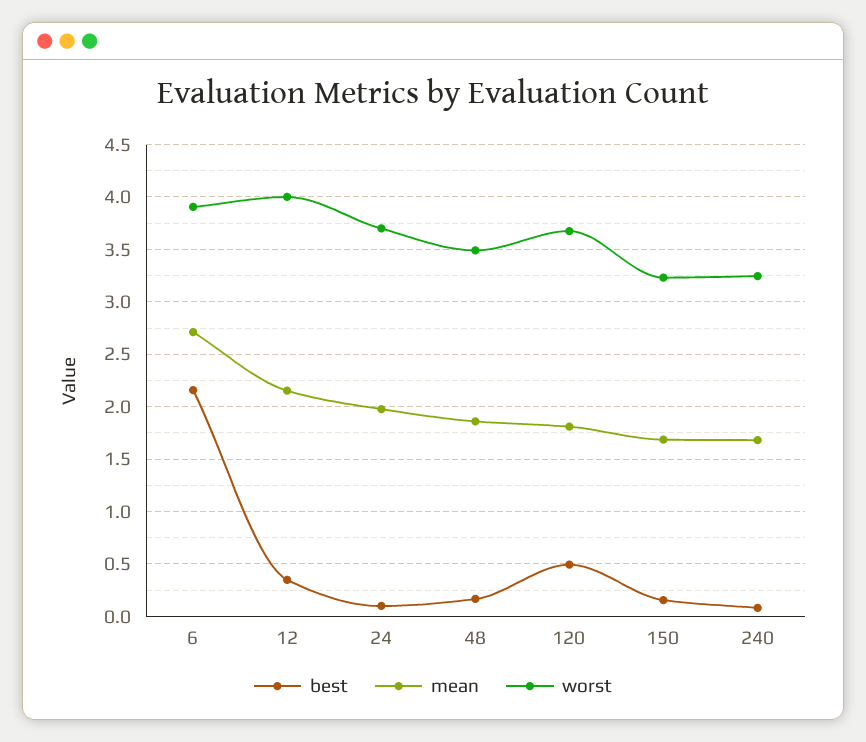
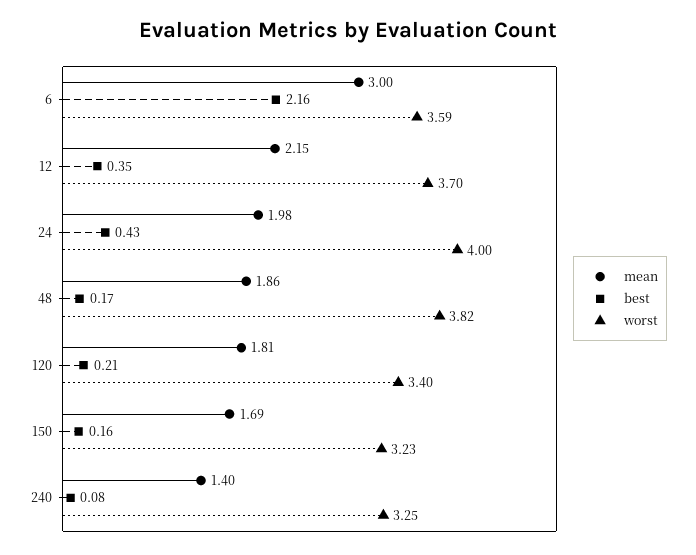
  {
    "best": {
      "6": 2.16,
      "12": 0.35,
-     "24": 0.1,
+     "24": 0.43,
      "48": 0.17,
-     "120": 0.5,
+     "120": 0.21,
      "150": 0.16,
      "240": 0.08
    },
    "mean": {
-     "6": 2.7,
+     "6": 3,
      "12": 2.15,
      "24": 1.98,
      "48": 1.86,
      "120": 1.81,
      "150": 1.69,
-     "240": 1.7
+     "240": 1.4
    },
    "worst": {
-     "6": 3.9,
+     "6": 3.59,
-     "12": 4,
+     "12": 3.7,
-     "24": 3.7,
+     "24": 4,
-     "48": 3.5,
+     "48": 3.82,
-     "120": 3.7,
+     "120": 3.4,
      "150": 3.23,
      "240": 3.25
    }
  }

